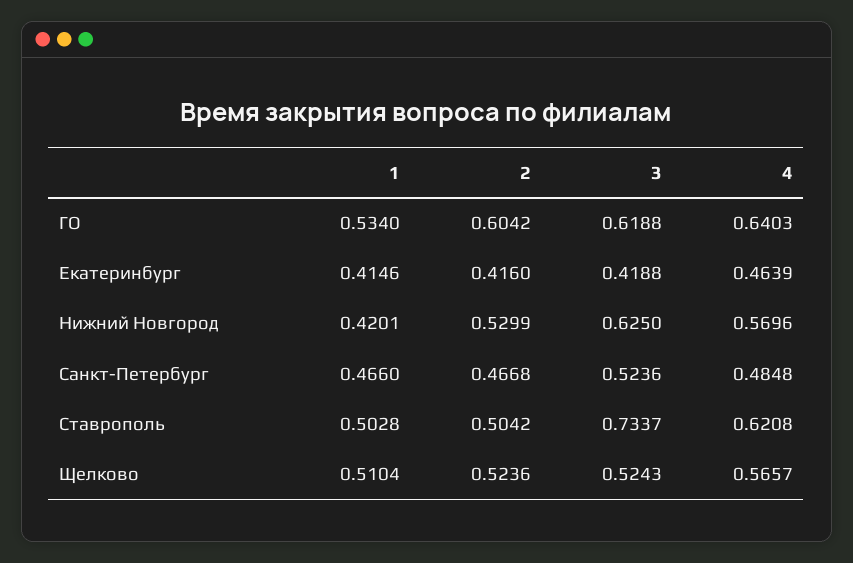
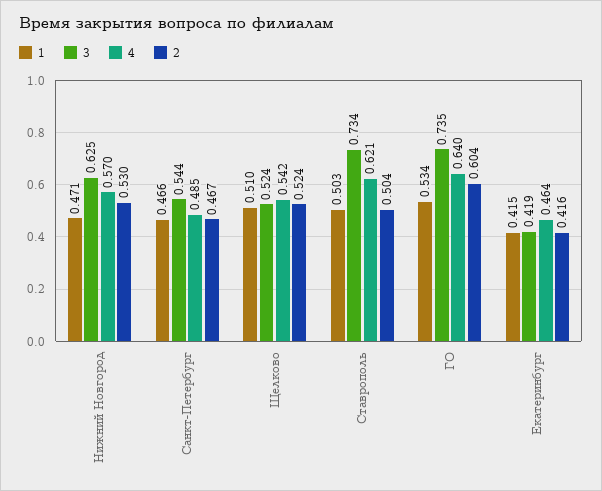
  {
    "1": {
      "ГО": 0.534,
      "Екатеринбург": 0.4146,
-     "Нижний Новгород": 0.4201,
+     "Нижний Новгород": 0.471,
      "Санкт-Петербург": 0.466,
      "Ставрополь": 0.5028,
      "Щелково": 0.5104
    },
    "2": {
      "ГО": 0.6042,
      "Екатеринбург": 0.416,
      "Нижний Новгород": 0.5299,
      "Санкт-Петербург": 0.4668,
      "Ставрополь": 0.5042,
      "Щелково": 0.5236
    },
    "3": {
-     "ГО": 0.6188,
+     "ГО": 0.735,
      "Екатеринбург": 0.4188,
      "Нижний Новгород": 0.625,
-     "Санкт-Петербург": 0.5236,
+     "Санкт-Петербург": 0.544,
      "Ставрополь": 0.7337,
      "Щелково": 0.5243
    },
    "4": {
      "ГО": 0.6403,
      "Екатеринбург": 0.4639,
      "Нижний Новгород": 0.5696,
      "Санкт-Петербург": 0.4848,
      "Ставрополь": 0.6208,
-     "Щелково": 0.5657
+     "Щелково": 0.542
    }
  }

